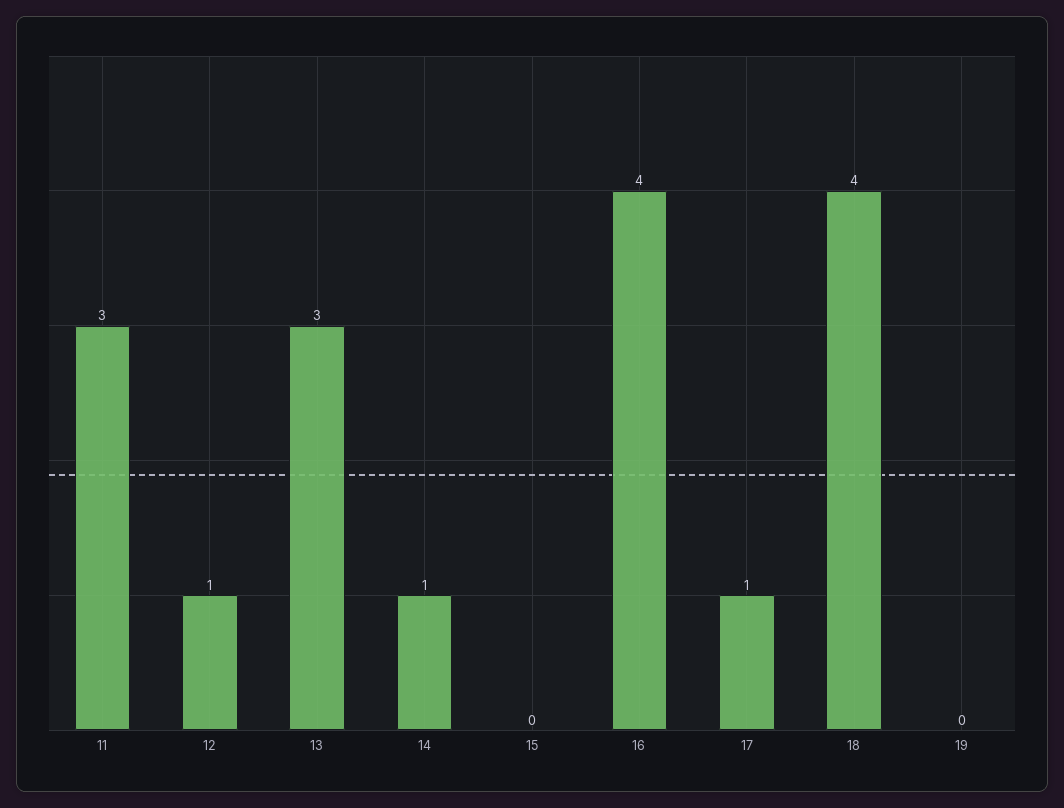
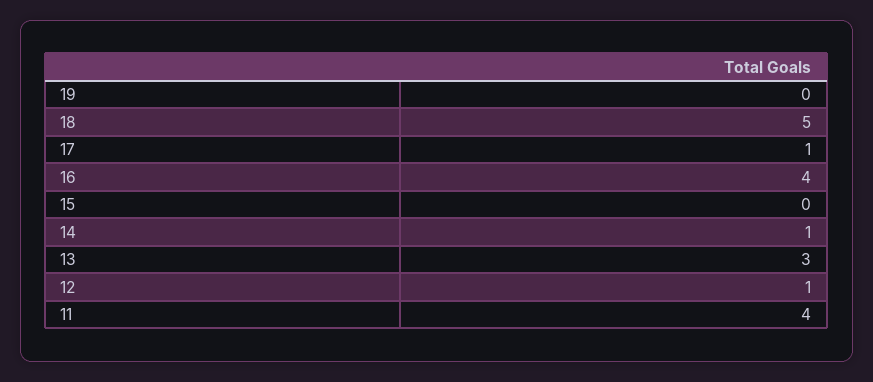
  {
-   "11": 3,
+   "11": 4,
    "12": 1,
    "13": 3,
    "14": 1,
    "15": 0,
    "16": 4,
    "17": 1,
-   "18": 4,
+   "18": 5,
    "19": 0
  }

